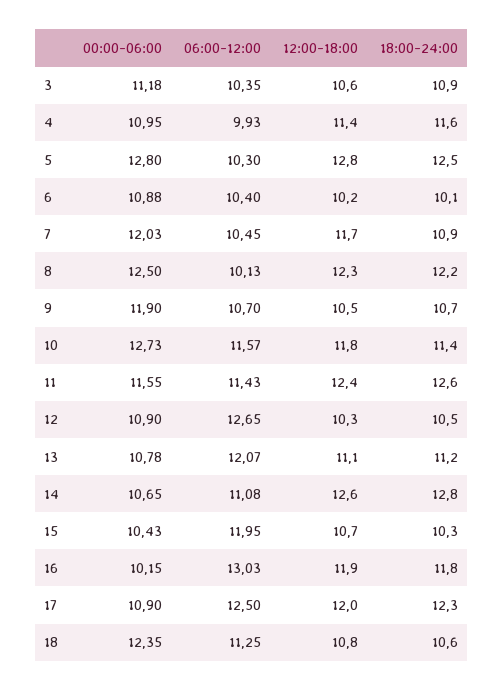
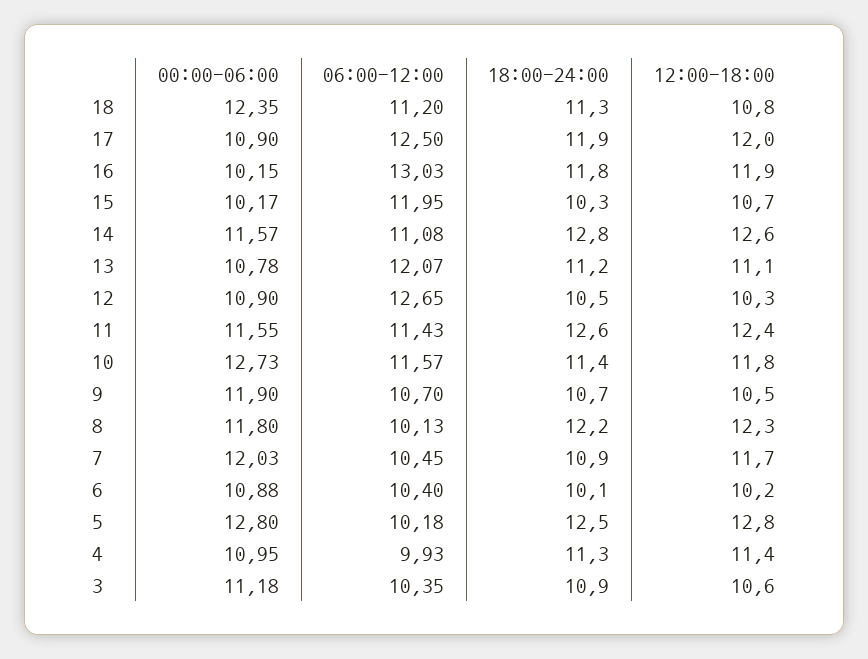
  {
    "00:00-06:00": {
      "3": 11.18,
      "4": 10.95,
      "5": 12.8,
      "6": 10.88,
      "7": 12.03,
-     "8": 12.5,
+     "8": 11.8,
      "9": 11.9,
      "10": 12.73,
      "11": 11.55,
      "12": 10.9,
      "13": 10.78,
-     "14": 10.65,
+     "14": 11.57,
-     "15": 10.43,
+     "15": 10.17,
      "16": 10.15,
      "17": 10.9,
      "18": 12.35
    },
    "06:00-12:00": {
      "3": 10.35,
      "4": 9.93,
-     "5": 10.3,
+     "5": 10.18,
      "6": 10.4,
      "7": 10.45,
      "8": 10.13,
      "9": 10.7,
      "10": 11.57,
      "11": 11.43,
      "12": 12.65,
      "13": 12.07,
      "14": 11.08,
      "15": 11.95,
      "16": 13.03,
      "17": 12.5,
-     "18": 11.25
+     "18": 11.2
    },
    "12:00-18:00": {
      "3": 10.6,
      "4": 11.4,
      "5": 12.8,
      "6": 10.2,
      "7": 11.7,
      "8": 12.3,
      "9": 10.5,
      "10": 11.8,
      "11": 12.4,
      "12": 10.3,
      "13": 11.1,
      "14": 12.6,
      "15": 10.7,
      "16": 11.9,
      "17": 12,
      "18": 10.8
    },
    "18:00-24:00": {
      "3": 10.9,
-     "4": 11.6,
+     "4": 11.3,
      "5": 12.5,
      "6": 10.1,
      "7": 10.9,
      "8": 12.2,
      "9": 10.7,
      "10": 11.4,
      "11": 12.6,
      "12": 10.5,
      "13": 11.2,
      "14": 12.8,
      "15": 10.3,
      "16": 11.8,
-     "17": 12.3,
+     "17": 11.9,
-     "18": 10.6
+     "18": 11.3
    }
  }

